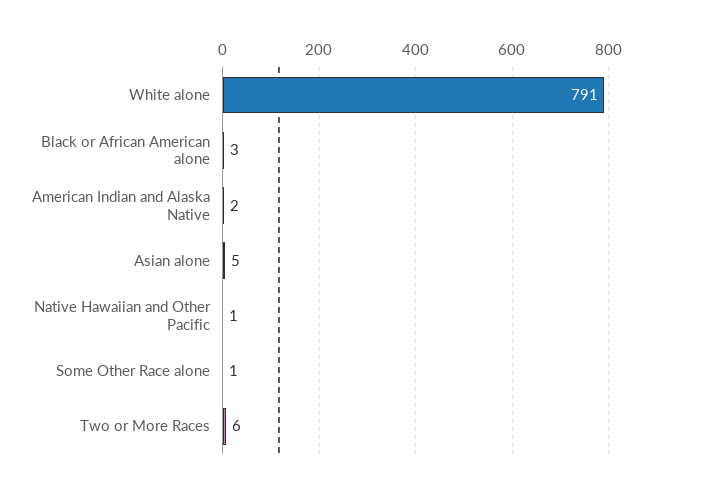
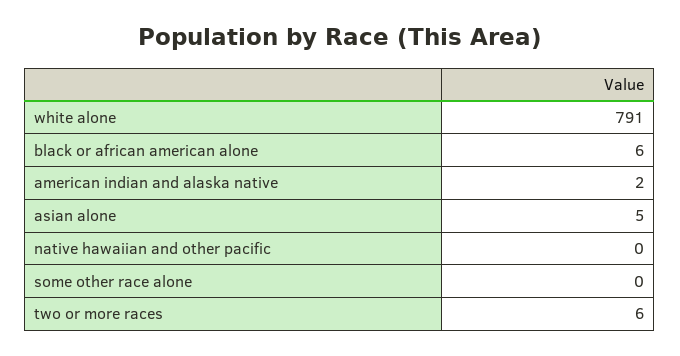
  {
    "White alone": 791,
-   "Black or African American alone": 3,
+   "Black or African American alone": 6,
    "American Indian and Alaska Native": 2,
    "Asian alone": 5,
-   "Native Hawaiian and Other Pacific": 1,
+   "Native Hawaiian and Other Pacific": 0,
-   "Some Other Race alone": 1,
+   "Some Other Race alone": 0,
    "Two or More Races": 6
  }

